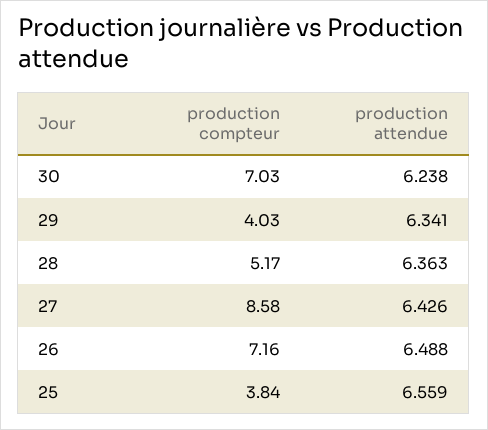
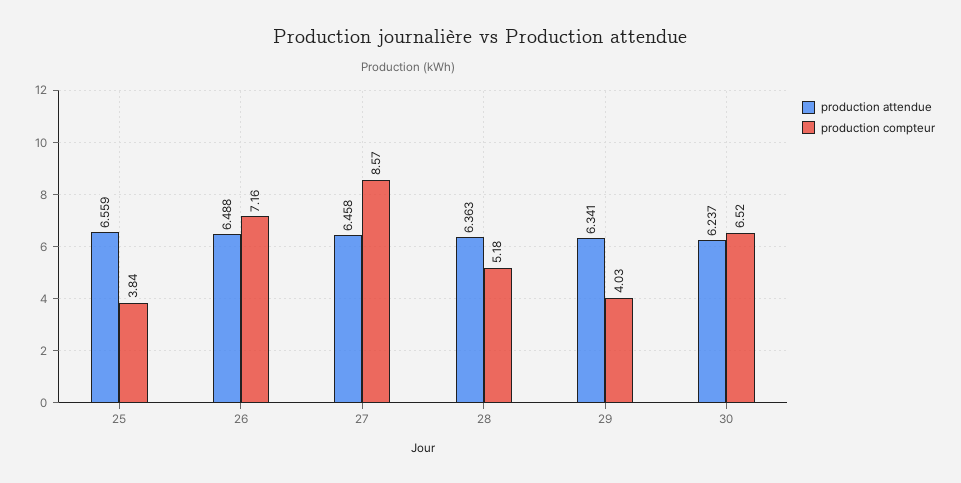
  {
    "production compteur": {
-     "30": 7.03,
+     "30": 6.52,
      "29": 4.03,
-     "28": 5.17,
+     "28": 5.18,
-     "27": 8.58,
+     "27": 8.57,
      "26": 7.16,
      "25": 3.84
    },
    "production attendue": {
-     "30": 6.238,
+     "30": 6.237,
      "29": 6.341,
      "28": 6.363,
-     "27": 6.426,
+     "27": 6.458,
      "26": 6.488,
      "25": 6.559
    }
  }

